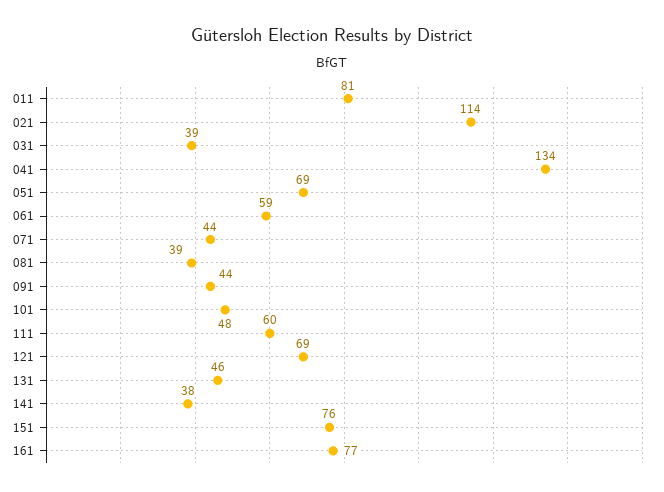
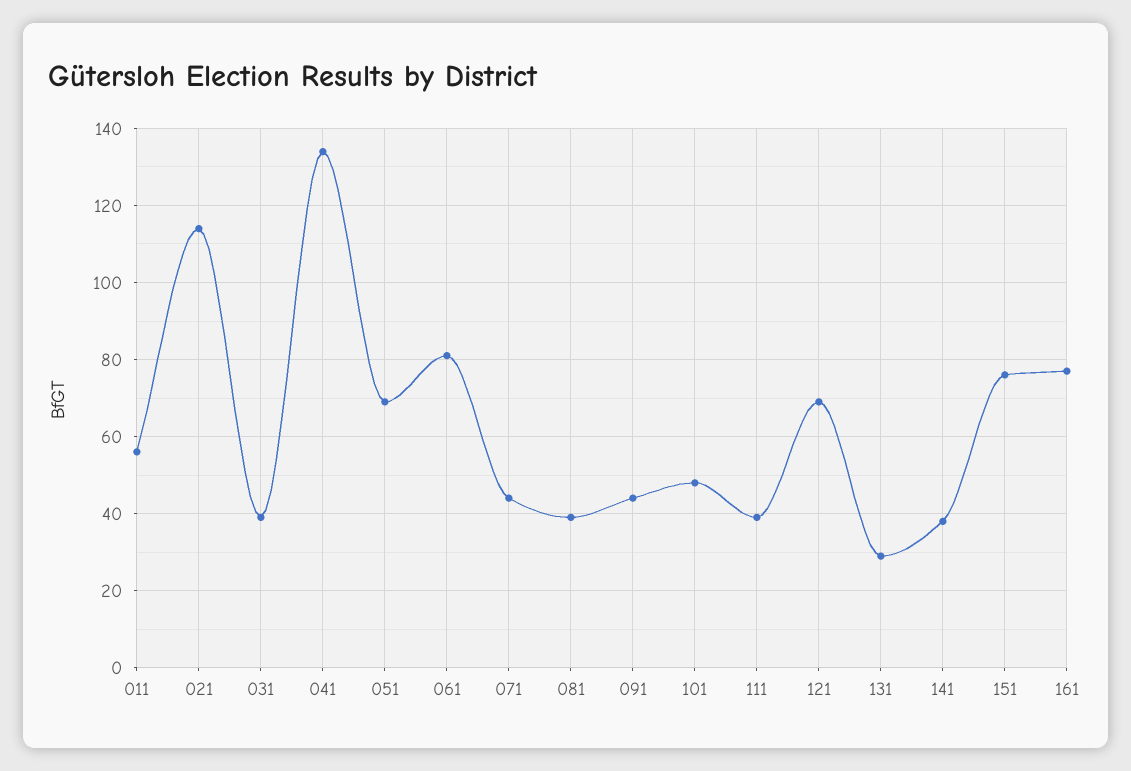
  {
-   "011": 81,
+   "011": 55,
    "021": 114,
    "031": 39,
    "041": 134,
    "051": 69,
-   "061": 59,
+   "061": 80,
    "071": 44,
    "081": 39,
    "091": 44,
    "101": 48,
-   "111": 60,
+   "111": 40,
    "121": 69,
-   "131": 46,
+   "131": 30,
    "141": 38,
    "151": 76,
    "161": 77
  }

